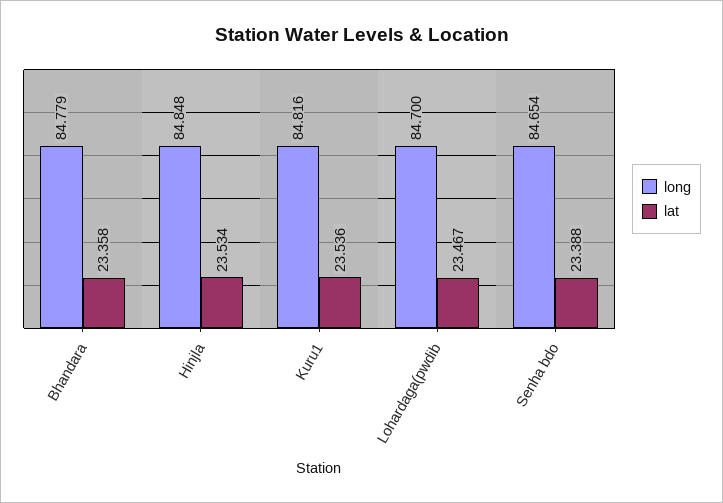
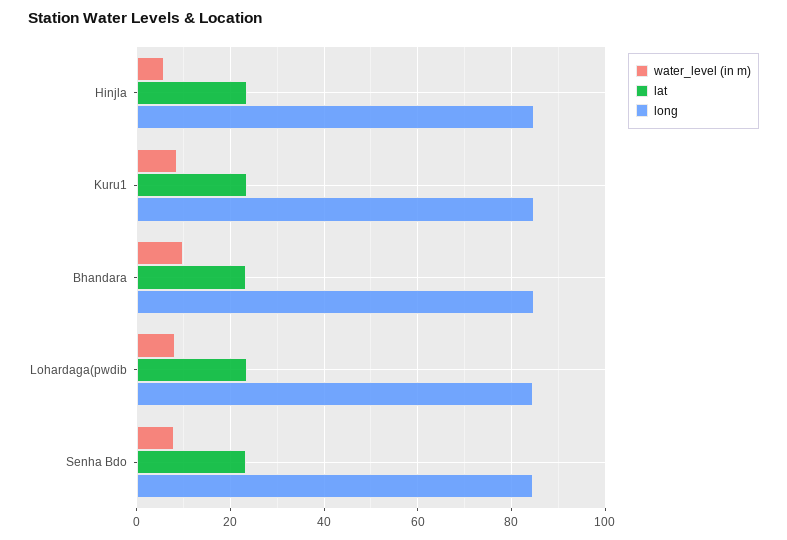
  {
    "long": {
      "Bhandara": 84.779,
      "Hinjla": 84.848,
      "Kuru1": 84.816,
      "Lohardaga(pwdib": 84.7,
      "Senha bdo": 84.654
    },
    "lat": {
      "Bhandara": 23.358,
      "Hinjla": 23.534,
      "Kuru1": 23.536,
      "Lohardaga(pwdib": 23.467,
      "Senha bdo": 23.388
-   }
+   },
+   "water_level (in m)": {
+     "Hinjla": 6,
+     "Kuru1": 8,
+     "Bhandara": 10,
+     "Lohardaga(pwdib": 8,
+     "Senha bdo": 8
+   }
  }

